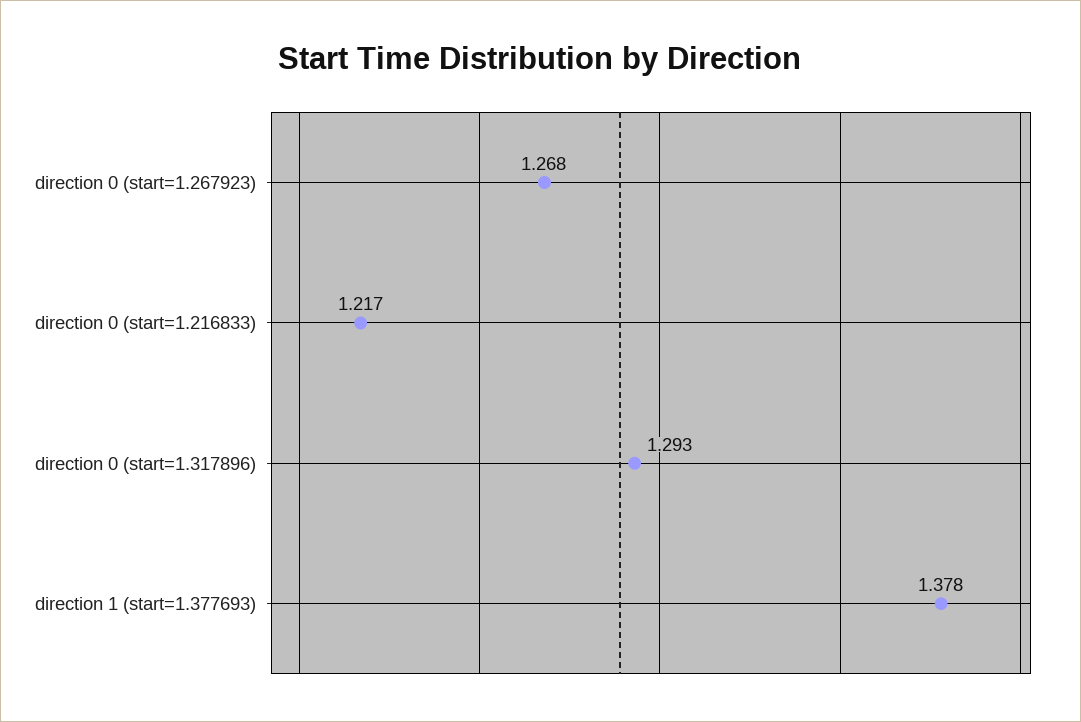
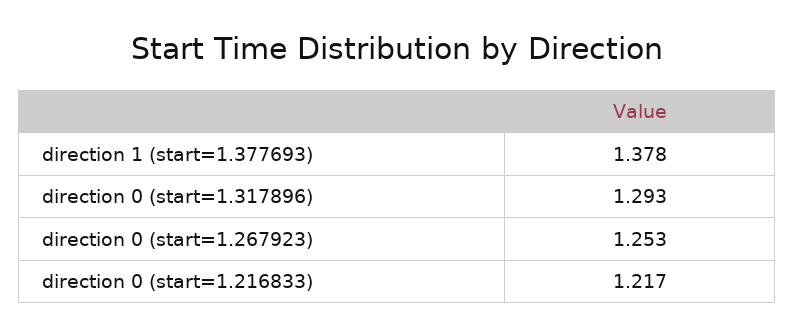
  {
-   "direction 0 (start=1.267923)": 1.268,
+   "direction 0 (start=1.267923)": 1.253,
    "direction 0 (start=1.216833)": 1.217,
    "direction 0 (start=1.317896)": 1.293,
    "direction 1 (start=1.377693)": 1.378
  }

